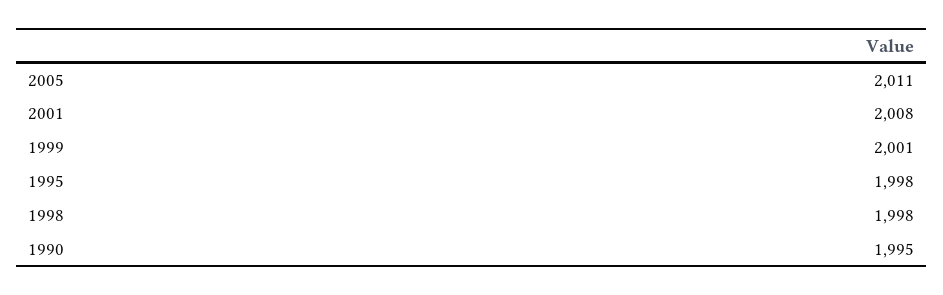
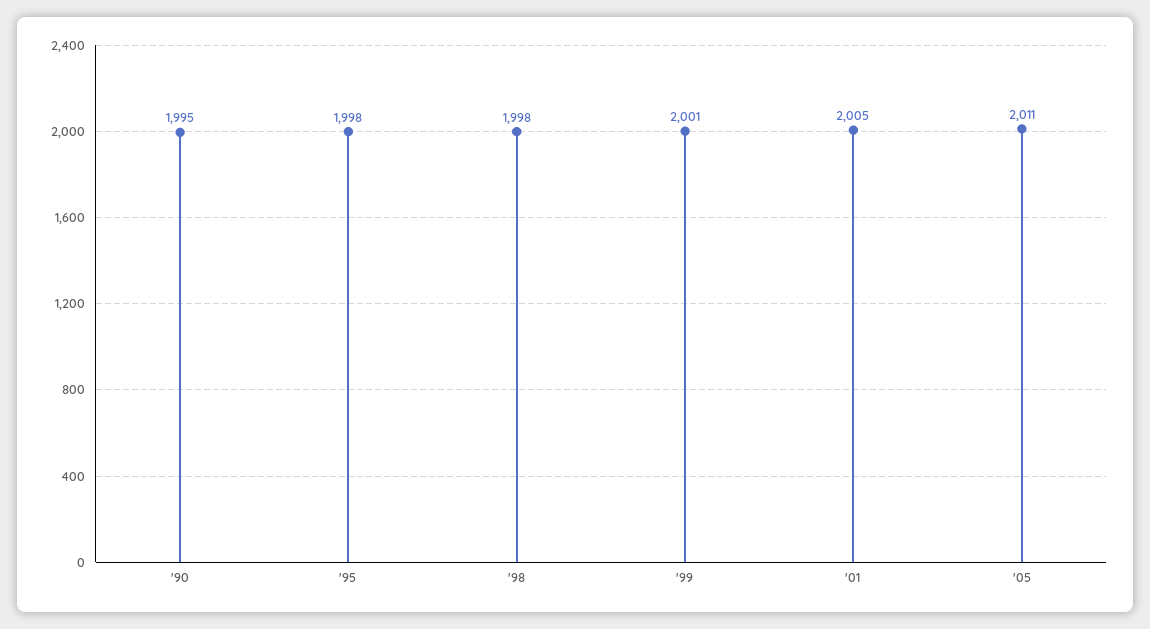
  {
    "2005": 2011,
-   "2001": 2008,
+   "2001": 2005,
    "1999": 2001,
    "1995": 1998,
    "1998": 1998,
    "1990": 1995
  }

